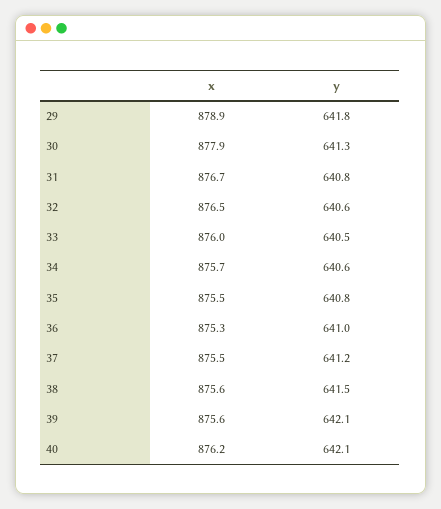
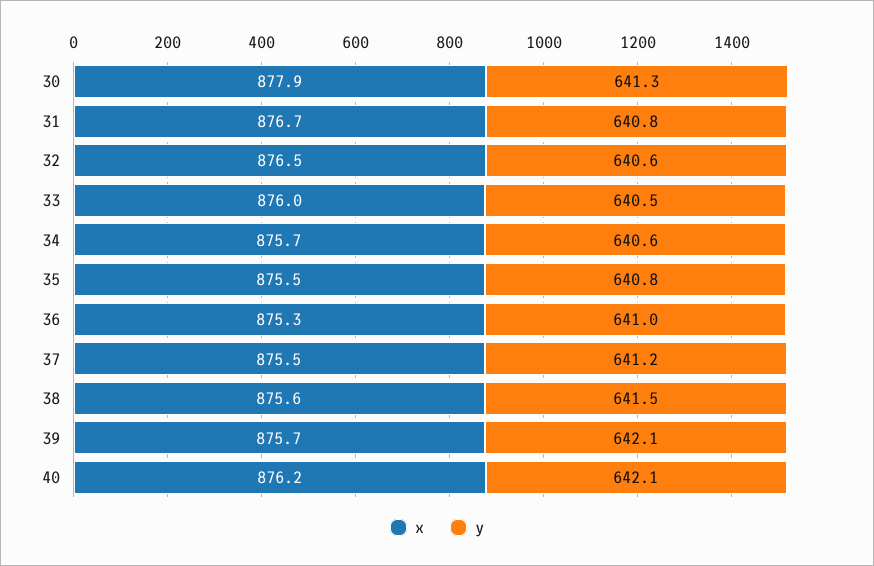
  {
    "x": {
-     "29": 878.9,
      "30": 877.9,
      "31": 876.7,
      "32": 876.5,
      "33": 876,
      "34": 875.7,
      "35": 875.5,
      "36": 875.3,
      "37": 875.5,
      "38": 875.6,
-     "39": 875.6,
+     "39": 875.7,
      "40": 876.2
    },
    "y": {
-     "29": 641.8,
      "30": 641.3,
      "31": 640.8,
      "32": 640.6,
      "33": 640.5,
      "34": 640.6,
      "35": 640.8,
      "36": 641,
      "37": 641.2,
      "38": 641.5,
      "39": 642.1,
      "40": 642.1
    }
  }

